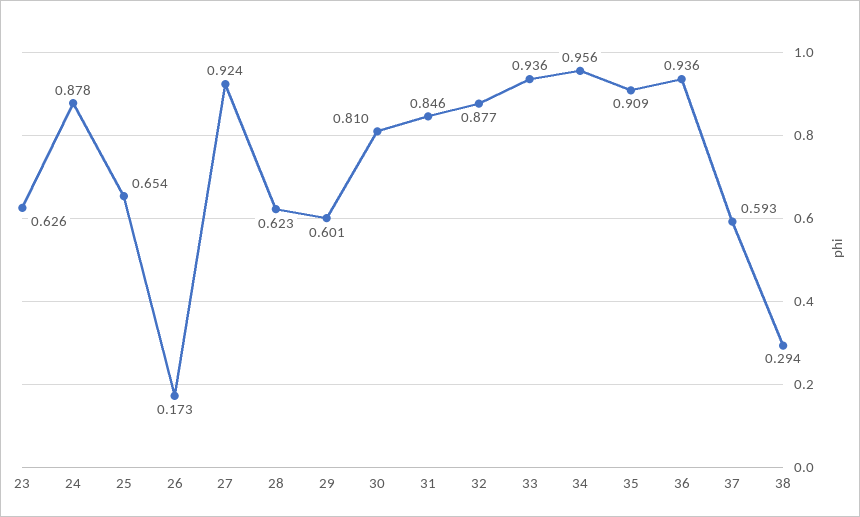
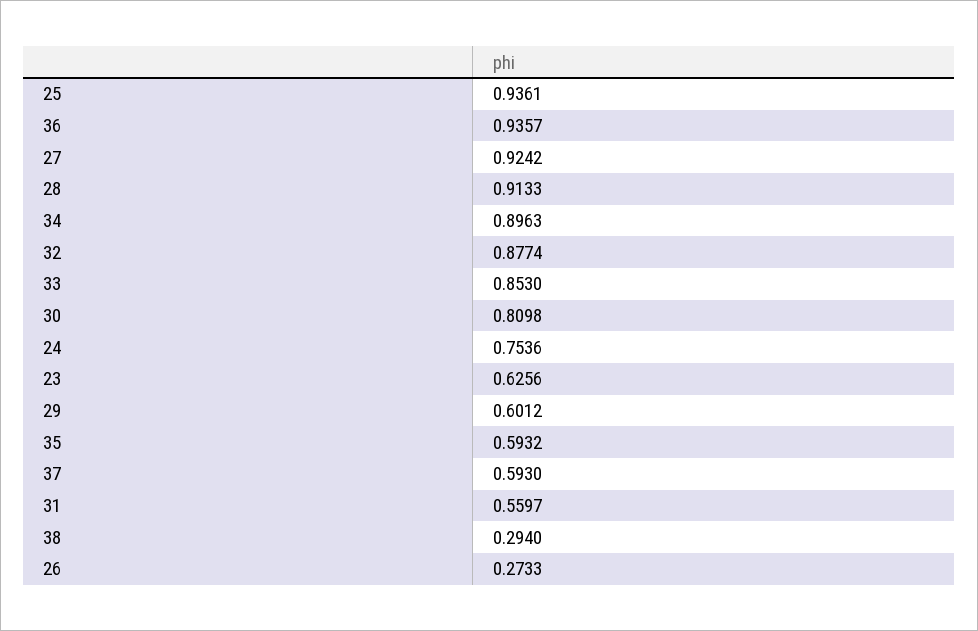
  {
    "23": 0.6256,
-   "24": 0.878,
+   "24": 0.7536,
-   "25": 0.654,
+   "25": 0.9361,
-   "26": 0.173,
+   "26": 0.2733,
    "27": 0.9242,
-   "28": 0.623,
+   "28": 0.9133,
    "29": 0.6012,
    "30": 0.8098,
-   "31": 0.846,
+   "31": 0.5597,
    "32": 0.8774,
-   "33": 0.936,
+   "33": 0.853,
-   "34": 0.956,
+   "34": 0.8963,
-   "35": 0.909,
+   "35": 0.5932,
    "36": 0.9357,
    "37": 0.593,
    "38": 0.294
  }

